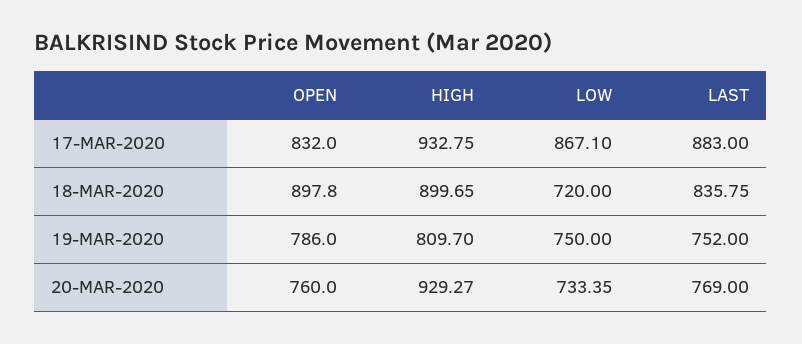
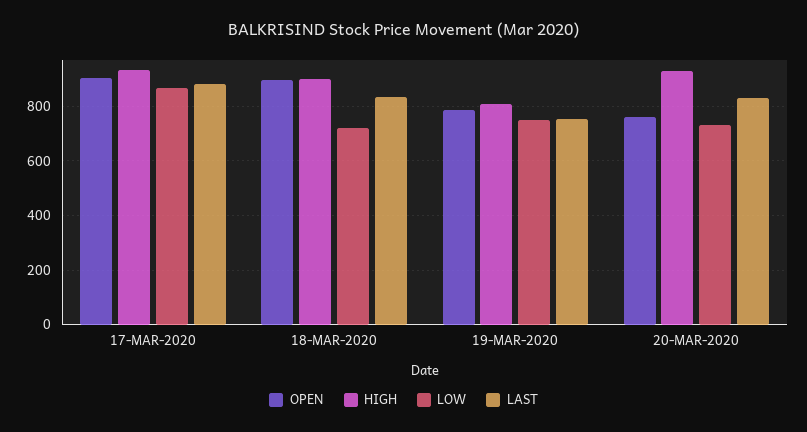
  {
    "OPEN": {
-     "17-MAR-2020": 832,
+     "17-MAR-2020": 900,
      "18-MAR-2020": 897.8,
      "19-MAR-2020": 786,
      "20-MAR-2020": 760
    },
    "HIGH": {
      "17-MAR-2020": 932.75,
      "18-MAR-2020": 899.65,
      "19-MAR-2020": 809.7,
      "20-MAR-2020": 929.27
    },
    "LOW": {
      "17-MAR-2020": 867.1,
      "18-MAR-2020": 720,
      "19-MAR-2020": 750,
      "20-MAR-2020": 733.35
    },
    "LAST": {
      "17-MAR-2020": 883,
      "18-MAR-2020": 835.75,
      "19-MAR-2020": 752,
-     "20-MAR-2020": 769
+     "20-MAR-2020": 825
    }
  }

